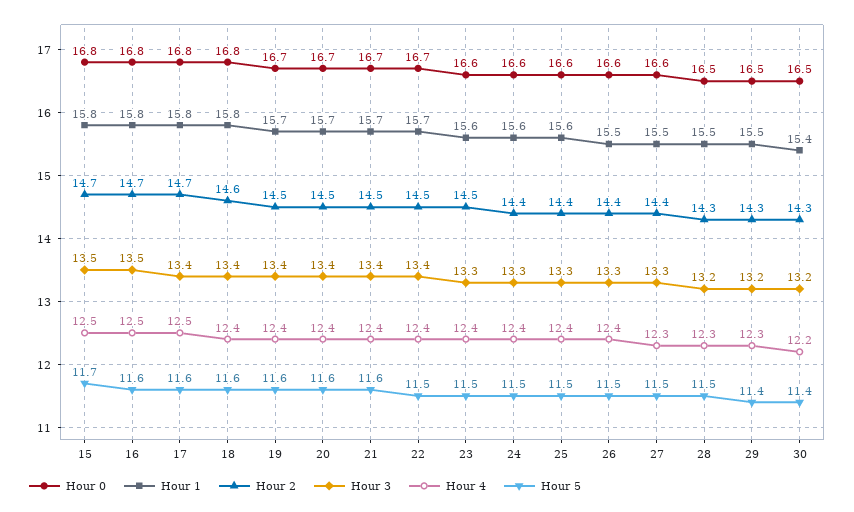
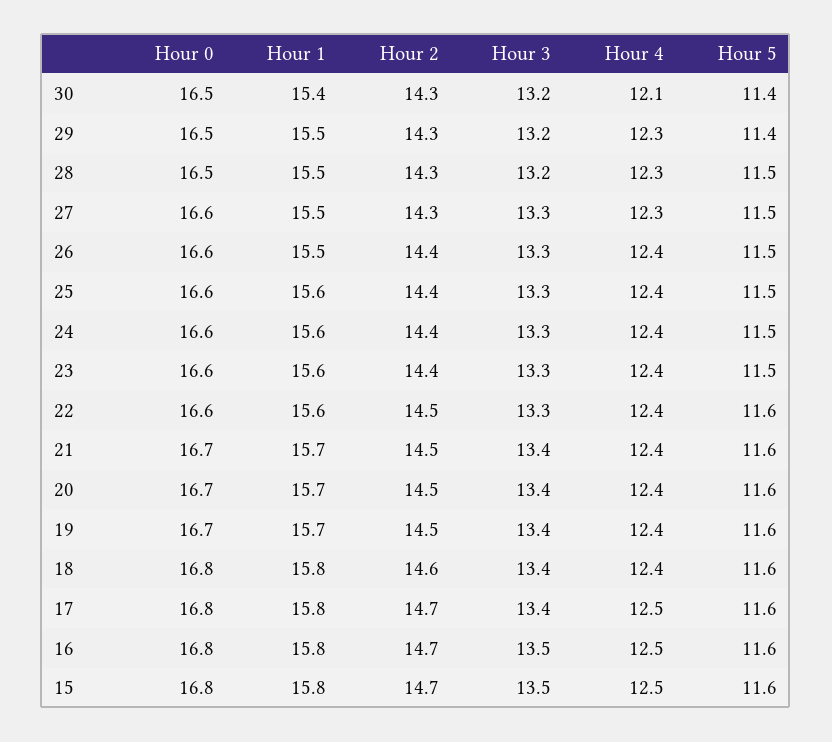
  {
    "Hour 0": {
      "15": 16.8,
      "16": 16.8,
      "17": 16.8,
      "18": 16.8,
      "19": 16.7,
      "20": 16.7,
      "21": 16.7,
-     "22": 16.7,
+     "22": 16.6,
      "23": 16.6,
      "24": 16.6,
      "25": 16.6,
      "26": 16.6,
      "27": 16.6,
      "28": 16.5,
      "29": 16.5,
      "30": 16.5
    },
    "Hour 1": {
      "15": 15.8,
      "16": 15.8,
      "17": 15.8,
      "18": 15.8,
      "19": 15.7,
      "20": 15.7,
      "21": 15.7,
-     "22": 15.7,
+     "22": 15.6,
      "23": 15.6,
      "24": 15.6,
      "25": 15.6,
      "26": 15.5,
      "27": 15.5,
      "28": 15.5,
      "29": 15.5,
      "30": 15.4
    },
    "Hour 2": {
      "15": 14.7,
      "16": 14.7,
      "17": 14.7,
      "18": 14.6,
      "19": 14.5,
      "20": 14.5,
      "21": 14.5,
      "22": 14.5,
-     "23": 14.5,
+     "23": 14.4,
      "24": 14.4,
      "25": 14.4,
      "26": 14.4,
-     "27": 14.4,
+     "27": 14.3,
      "28": 14.3,
      "29": 14.3,
      "30": 14.3
    },
    "Hour 3": {
      "15": 13.5,
      "16": 13.5,
      "17": 13.4,
      "18": 13.4,
      "19": 13.4,
      "20": 13.4,
      "21": 13.4,
-     "22": 13.4,
+     "22": 13.3,
      "23": 13.3,
      "24": 13.3,
      "25": 13.3,
      "26": 13.3,
      "27": 13.3,
      "28": 13.2,
      "29": 13.2,
      "30": 13.2
    },
    "Hour 4": {
      "15": 12.5,
      "16": 12.5,
      "17": 12.5,
      "18": 12.4,
      "19": 12.4,
      "20": 12.4,
      "21": 12.4,
      "22": 12.4,
      "23": 12.4,
      "24": 12.4,
      "25": 12.4,
      "26": 12.4,
      "27": 12.3,
      "28": 12.3,
      "29": 12.3,
-     "30": 12.2
+     "30": 12.1
    },
    "Hour 5": {
-     "15": 11.7,
+     "15": 11.6,
      "16": 11.6,
      "17": 11.6,
      "18": 11.6,
      "19": 11.6,
      "20": 11.6,
      "21": 11.6,
-     "22": 11.5,
+     "22": 11.6,
      "23": 11.5,
      "24": 11.5,
      "25": 11.5,
      "26": 11.5,
      "27": 11.5,
      "28": 11.5,
      "29": 11.4,
      "30": 11.4
    }
  }

